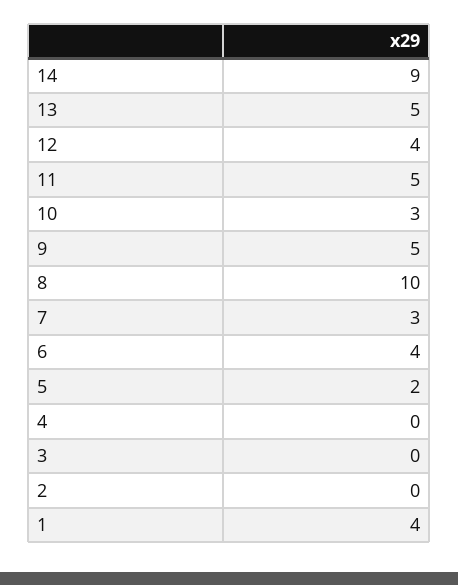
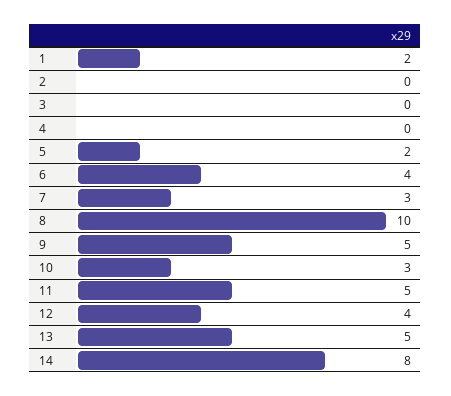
  {
-   "14": 9,
+   "14": 8,
    "13": 5,
    "12": 4,
    "11": 5,
    "10": 3,
    "9": 5,
    "8": 10,
    "7": 3,
    "6": 4,
    "5": 2,
    "4": 0,
    "3": 0,
    "2": 0,
-   "1": 4
+   "1": 2
  }

